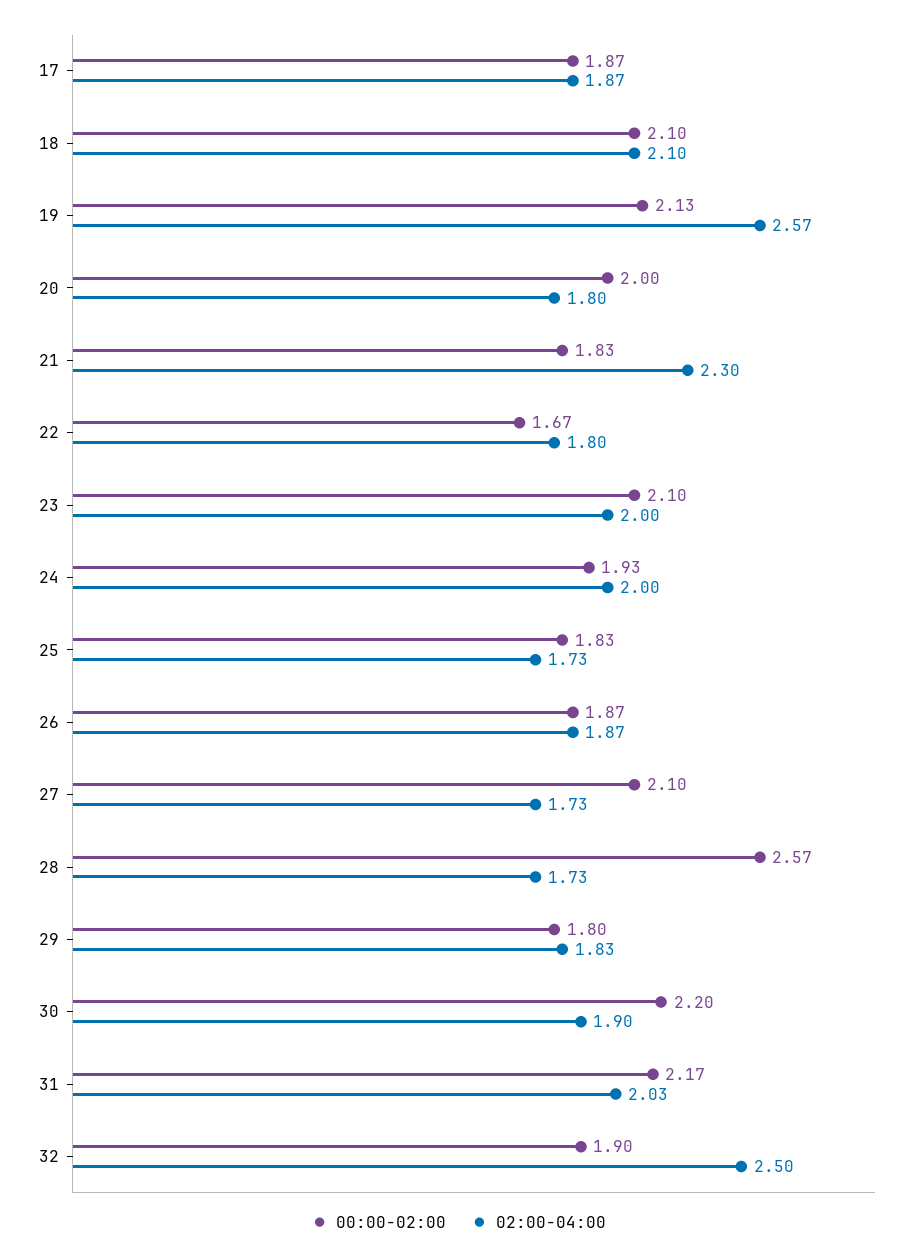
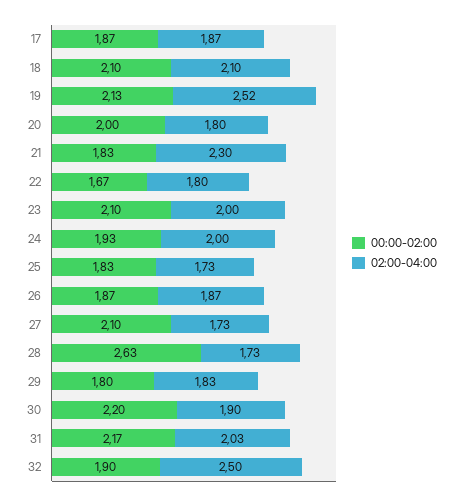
  {
    "00:00-02:00": {
      "17": 1.87,
      "18": 2.1,
      "19": 2.13,
      "20": 2,
      "21": 1.83,
      "22": 1.67,
      "23": 2.1,
      "24": 1.93,
      "25": 1.83,
      "26": 1.87,
      "27": 2.1,
-     "28": 2.57,
+     "28": 2.63,
      "29": 1.8,
      "30": 2.2,
      "31": 2.17,
      "32": 1.9
    },
    "02:00-04:00": {
      "17": 1.87,
      "18": 2.1,
-     "19": 2.57,
+     "19": 2.52,
      "20": 1.8,
      "21": 2.3,
      "22": 1.8,
      "23": 2,
      "24": 2,
      "25": 1.73,
      "26": 1.87,
      "27": 1.73,
      "28": 1.73,
      "29": 1.83,
      "30": 1.9,
      "31": 2.03,
      "32": 2.5
    }
  }

